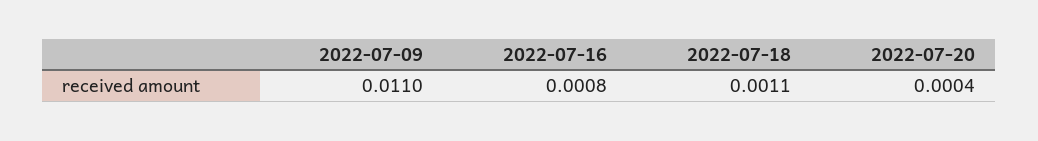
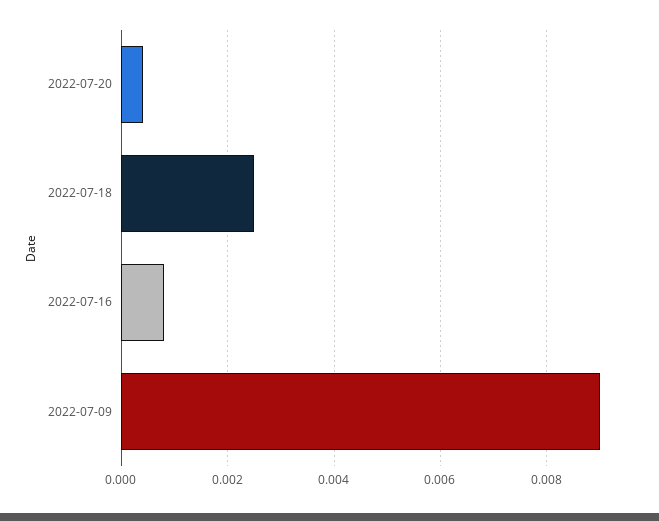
  {
-   "2022-07-09": 0.011,
+   "2022-07-09": 0.009,
    "2022-07-16": 0.0008,
-   "2022-07-18": 0.0011,
+   "2022-07-18": 0.0025,
    "2022-07-20": 0.0004
  }

